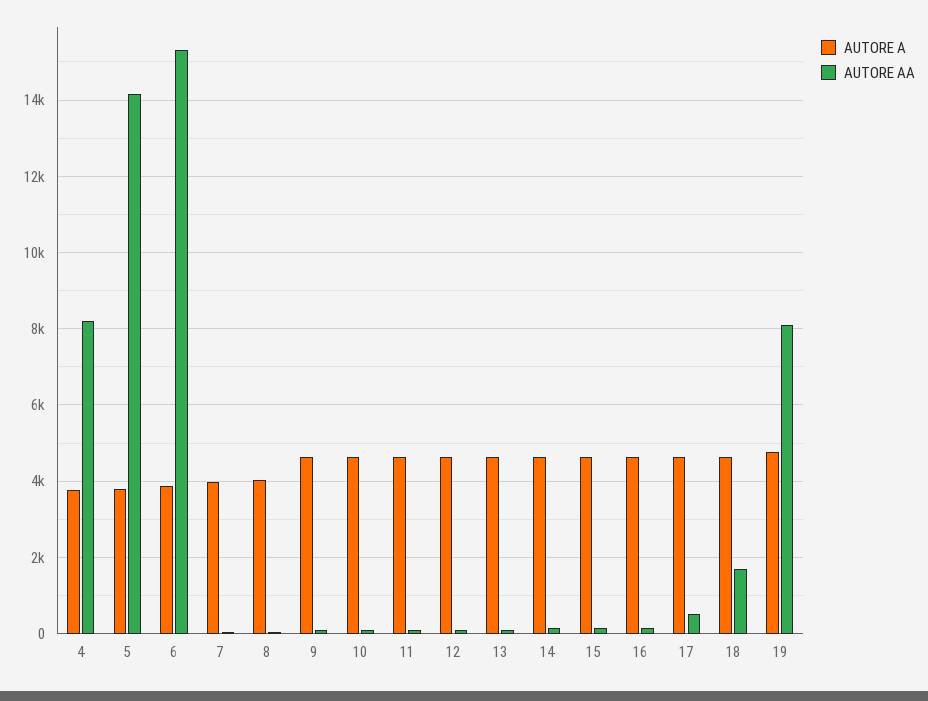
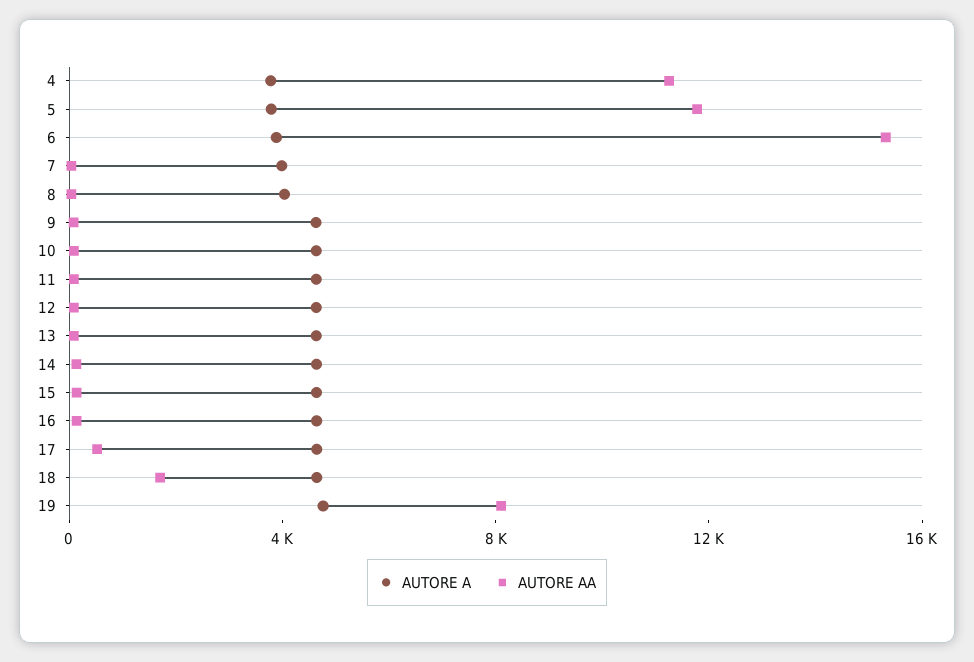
  {
    "AUTORE A": {
      "4": 3800,
      "5": 3800,
      "6": 3800,
      "7": 4000,
      "8": 4000,
      "9": 4600,
      "10": 4600,
      "11": 4600,
      "12": 4600,
      "13": 4600,
      "14": 4600,
      "15": 4600,
      "16": 4600,
      "17": 4600,
      "18": 4600,
      "19": 4800
    },
    "AUTORE AA": {
-     "4": 8200,
+     "4": 11000,
-     "5": 14200,
+     "5": 12000,
      "6": 15400,
      "7": 0,
      "8": 0,
      "9": 0,
      "10": 0,
      "11": 0,
      "12": 0,
      "13": 0,
      "14": 200,
      "15": 200,
      "16": 200,
      "17": 600,
      "18": 1800,
      "19": 8200
    }
  }

